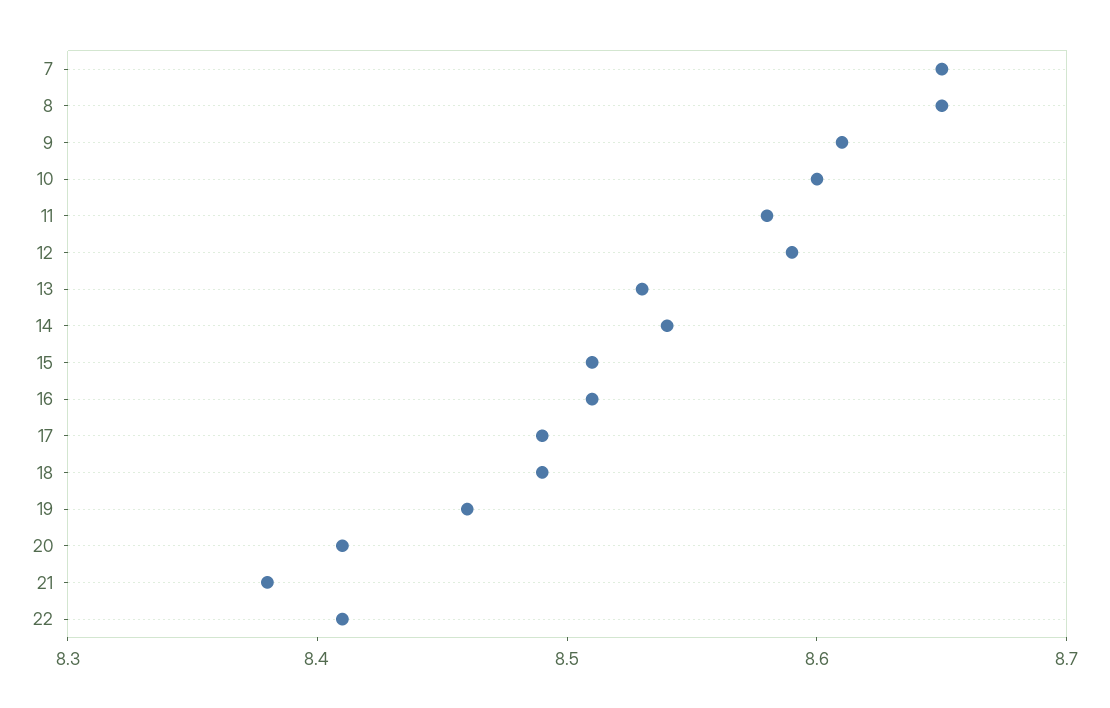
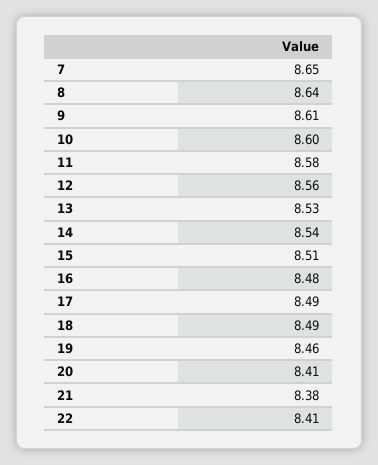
  {
    "7": 8.65,
-   "8": 8.65,
+   "8": 8.64,
    "9": 8.61,
    "10": 8.6,
    "11": 8.58,
-   "12": 8.59,
+   "12": 8.56,
    "13": 8.53,
    "14": 8.54,
    "15": 8.51,
-   "16": 8.51,
+   "16": 8.48,
    "17": 8.49,
    "18": 8.49,
    "19": 8.46,
    "20": 8.41,
    "21": 8.38,
    "22": 8.41
  }

